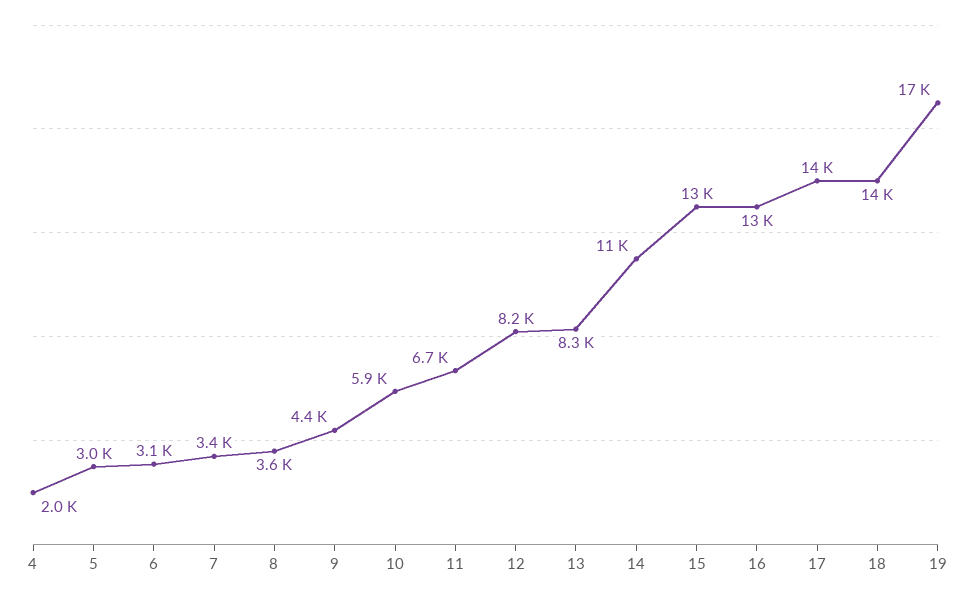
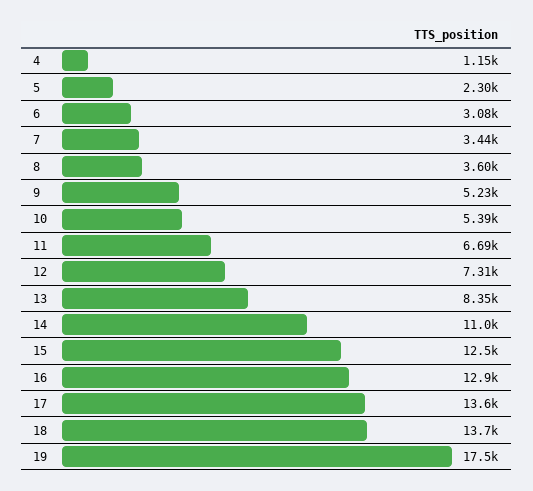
  {
-   "4": 2000,
+   "4": 1150,
-   "5": 3000,
+   "5": 2300,
    "6": 3080,
    "7": 3440,
    "8": 3600,
-   "9": 4400,
+   "9": 5230,
-   "10": 5900,
+   "10": 5390,
    "11": 6690,
-   "12": 8200,
+   "12": 7310,
    "13": 8350,
    "14": 11000,
    "15": 12500,
    "16": 12900,
    "17": 13600,
    "18": 13700,
    "19": 17500
  }

